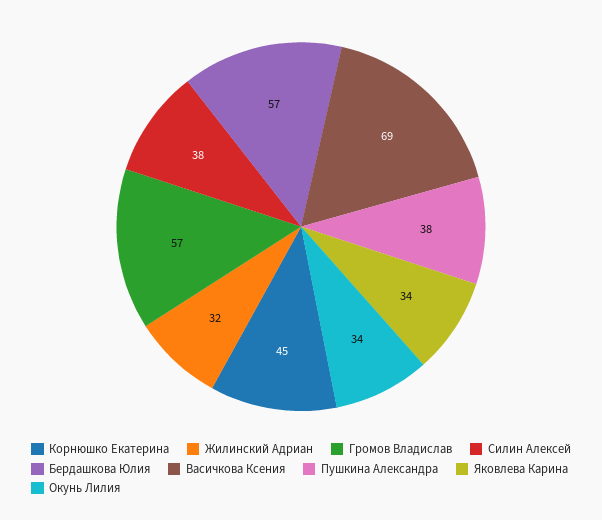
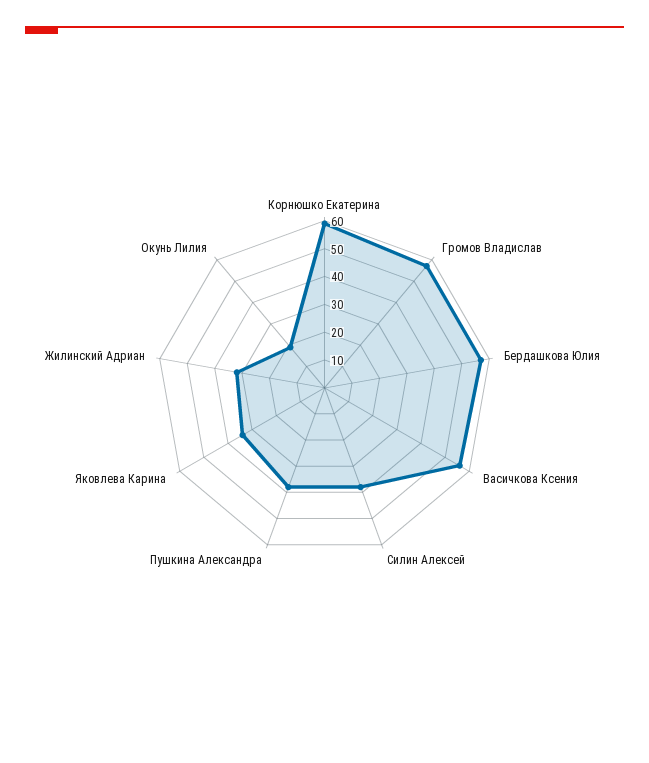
  {
-   "Корнюшко Екатерина": 45,
+   "Корнюшко Екатерина": 60,
    "Жилинский Адриан": 32,
    "Громов Владислав": 57,
    "Силин Алексей": 38,
    "Бердашкова Юлия": 57,
-   "Васичкова Ксения": 69,
+   "Васичкова Ксения": 55,
    "Пушкина Александра": 38,
    "Яковлева Карина": 34,
-   "Окунь Лилия": 34
+   "Окунь Лилия": 20
  }

